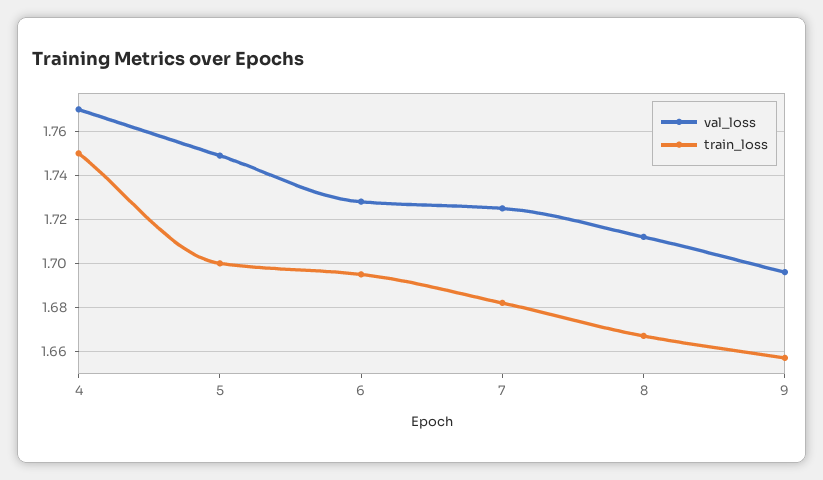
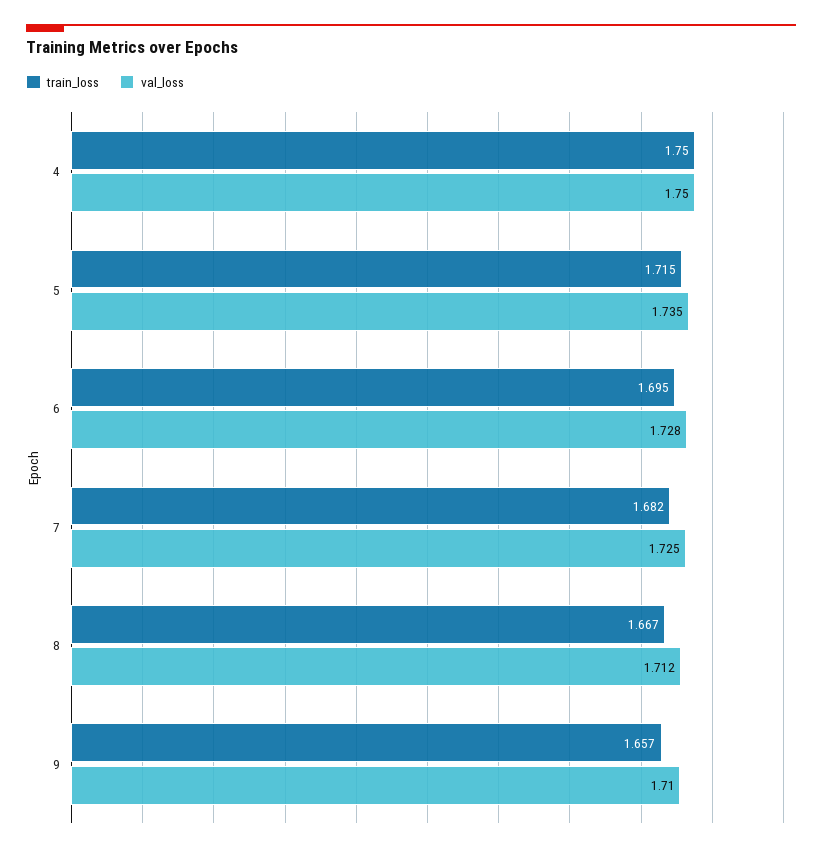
  {
    "val_loss": {
-     "4": 1.77,
+     "4": 1.75,
-     "5": 1.75,
+     "5": 1.735,
      "6": 1.728,
      "7": 1.725,
      "8": 1.712,
-     "9": 1.695
+     "9": 1.71
    },
    "train_loss": {
      "4": 1.75,
-     "5": 1.7,
+     "5": 1.715,
      "6": 1.695,
      "7": 1.682,
      "8": 1.667,
      "9": 1.657
    }
  }

